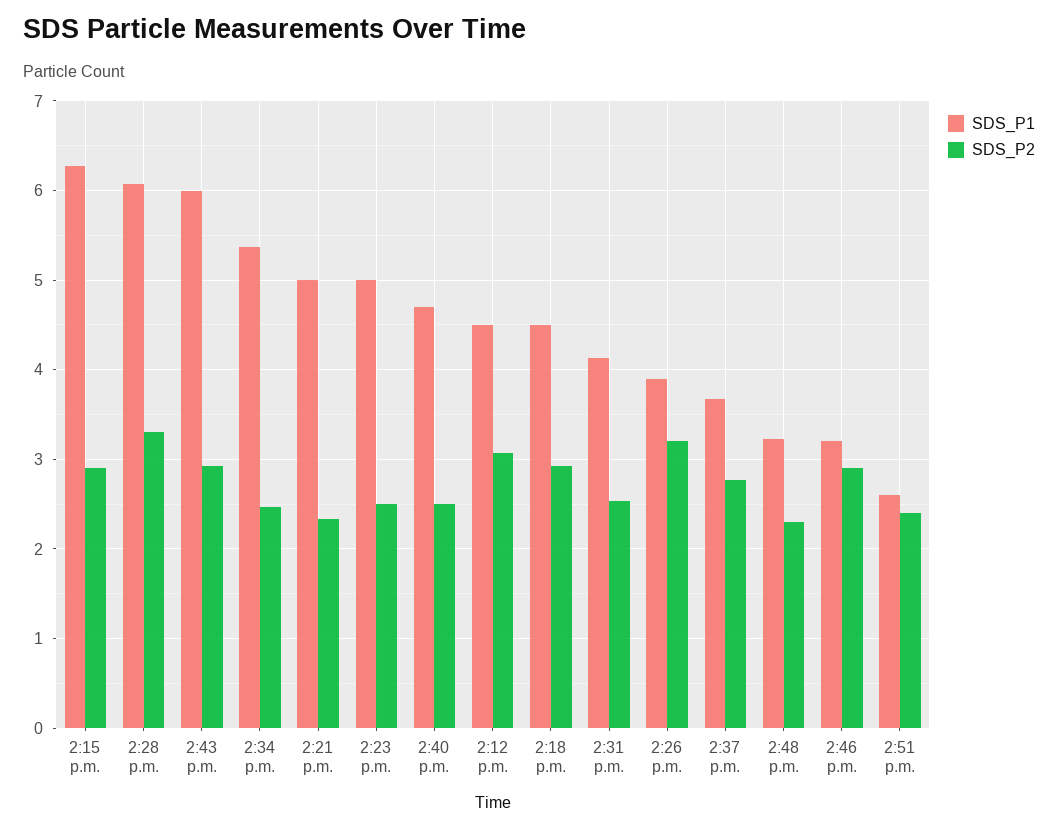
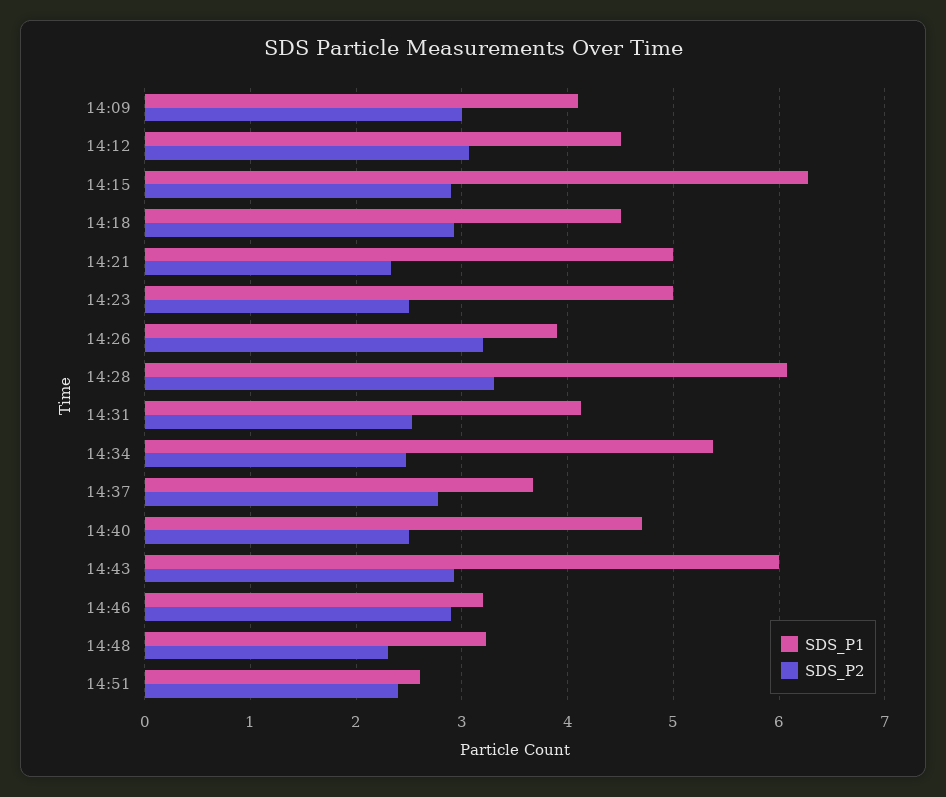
  {
    "SDS_P1": {
      "2:15 p.m.": 6.3,
      "2:28 p.m.": 6.1,
      "2:43 p.m.": 6,
      "2:34 p.m.": 5.4,
      "2:21 p.m.": 5,
      "2:23 p.m.": 5,
      "2:40 p.m.": 4.7,
      "2:12 p.m.": 4.5,
      "2:18 p.m.": 4.5,
      "2:31 p.m.": 4.1,
      "2:26 p.m.": 3.9,
      "2:37 p.m.": 3.7,
      "2:48 p.m.": 3.2,
      "2:46 p.m.": 3.2,
-     "2:51 p.m.": 2.6
+     "2:51 p.m.": 2.6,
+     "14:09": 4.1
    },
    "SDS_P2": {
      "2:15 p.m.": 2.9,
      "2:28 p.m.": 3.3,
      "2:43 p.m.": 2.9,
      "2:34 p.m.": 2.5,
      "2:21 p.m.": 2.3,
      "2:23 p.m.": 2.5,
      "2:40 p.m.": 2.5,
      "2:12 p.m.": 3.1,
      "2:18 p.m.": 2.9,
      "2:31 p.m.": 2.5,
      "2:26 p.m.": 3.2,
      "2:37 p.m.": 2.8,
      "2:48 p.m.": 2.3,
      "2:46 p.m.": 2.9,
-     "2:51 p.m.": 2.4
+     "2:51 p.m.": 2.4,
+     "14:09": 3
    }
  }

